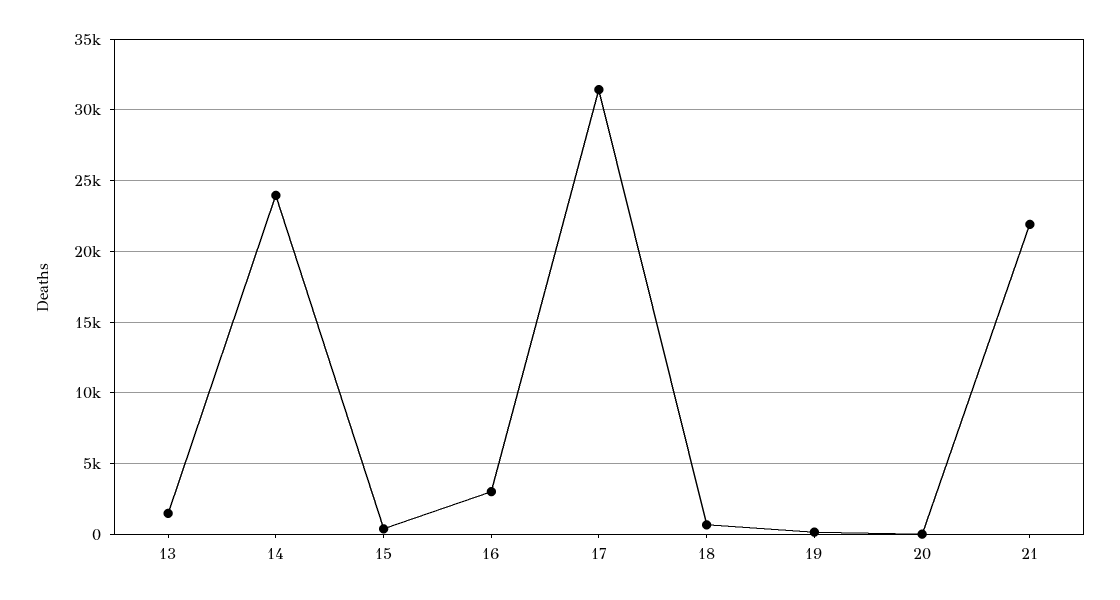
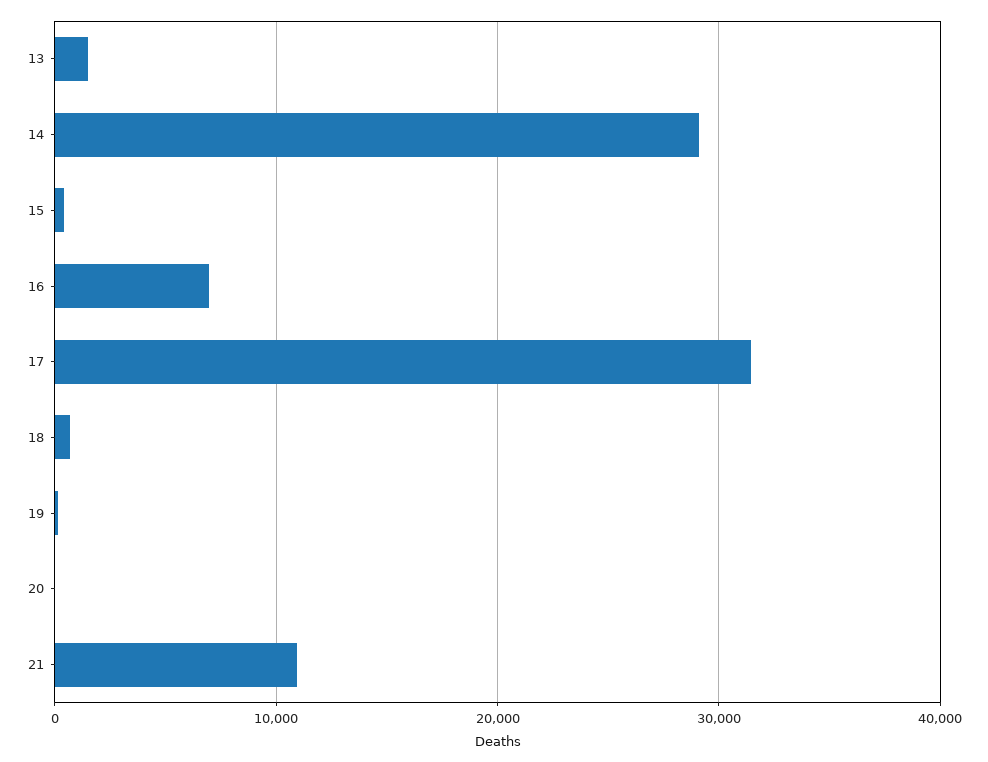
  {
    "13": 1500,
-   "14": 24000,
+   "14": 29000,
    "15": 500,
-   "16": 3000,
+   "16": 7000,
    "17": 31500,
    "18": 500,
    "19": 0,
    "20": 0,
-   "21": 22000
+   "21": 11000
  }

